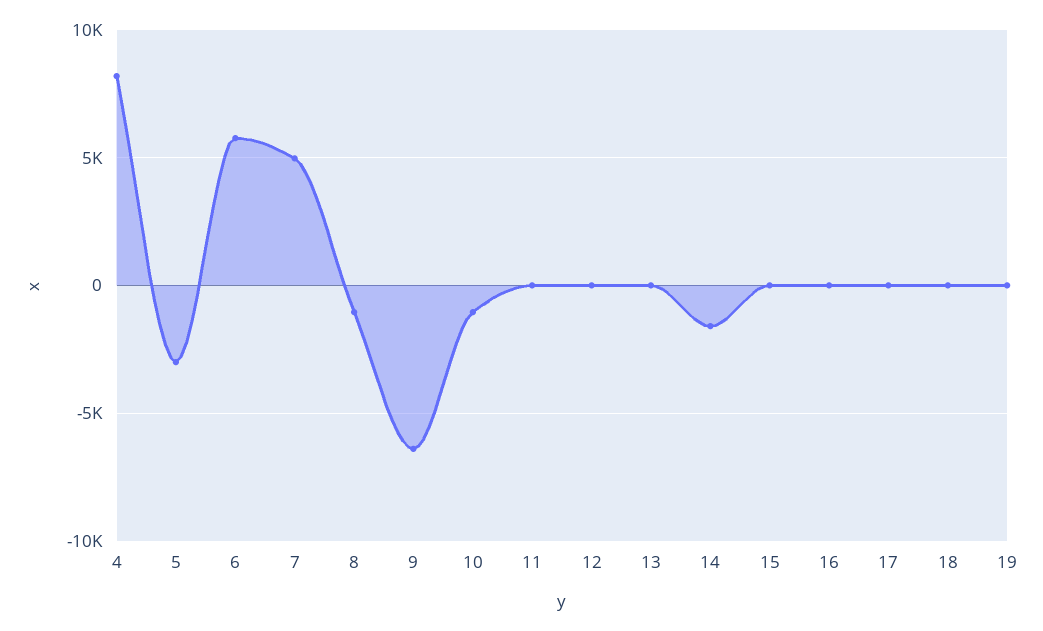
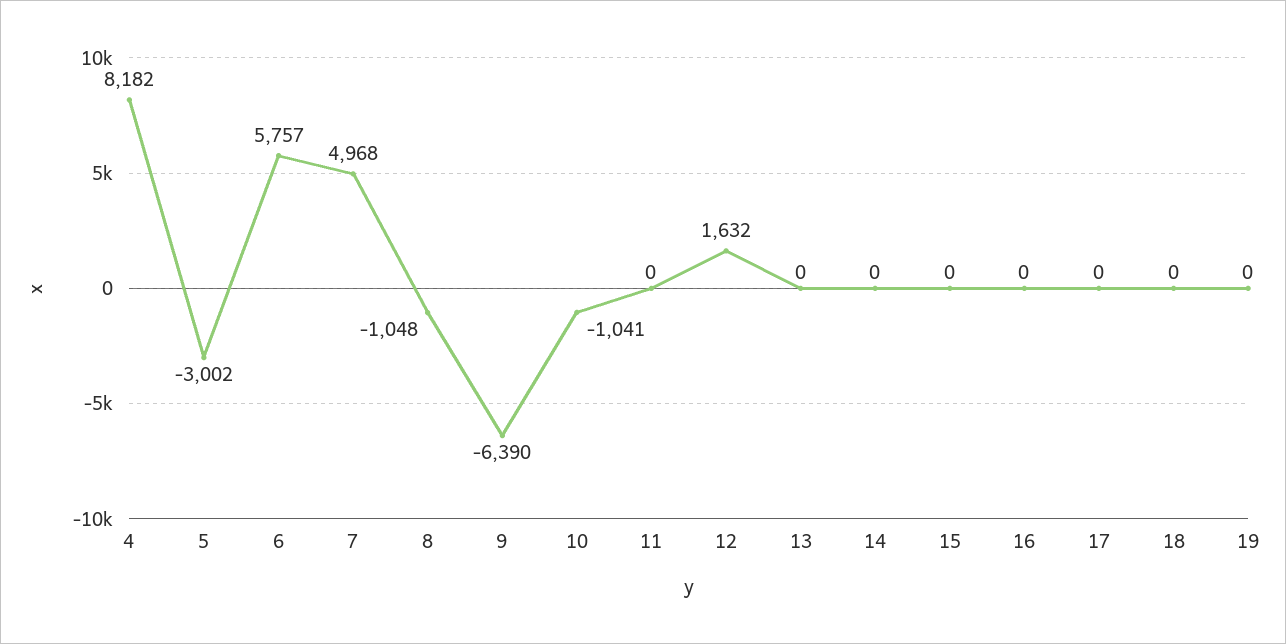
  {
    "4": 8182,
    "5": -3002,
    "6": 5757,
    "7": 4968,
    "8": -1048,
    "9": -6390,
    "10": -1041,
    "11": 0,
-   "12": 0,
+   "12": 1632,
    "13": 0,
-   "14": -1500,
+   "14": 0,
    "15": 0,
    "16": 0,
    "17": 0,
    "18": 0,
    "19": 0
  }

